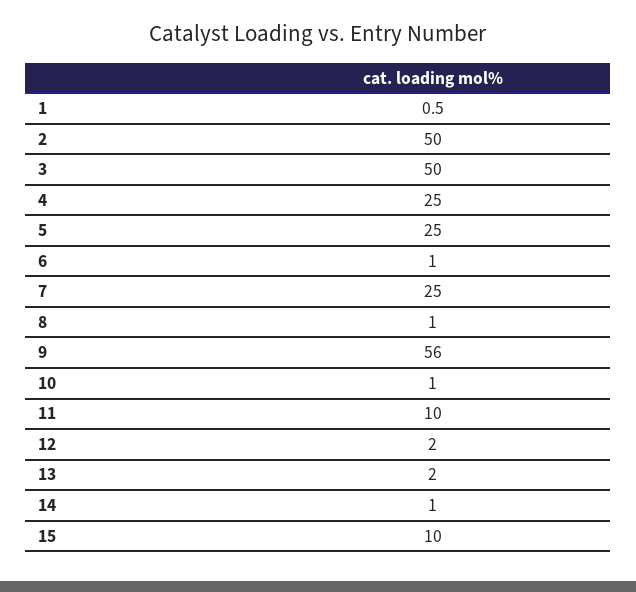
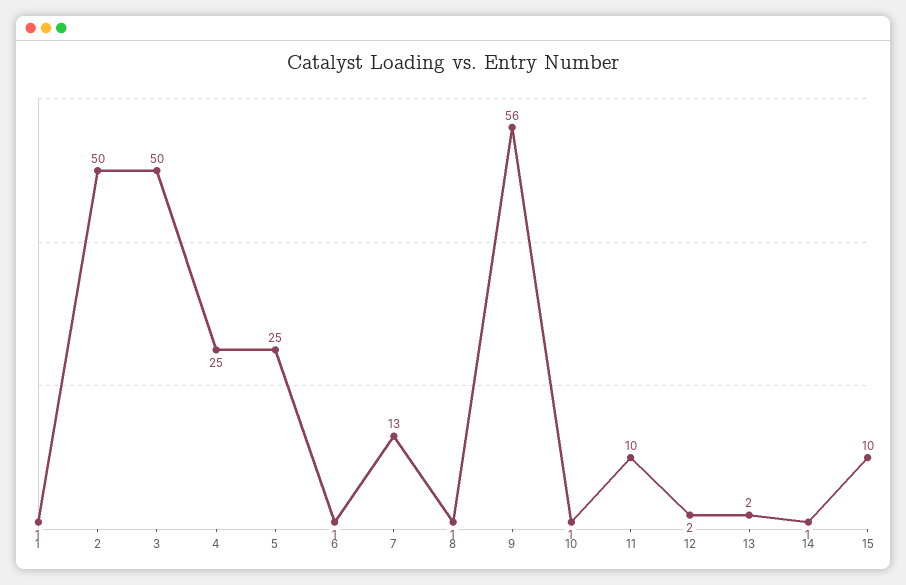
  {
    "1": 0.5,
    "2": 50,
    "3": 50,
    "4": 25,
    "5": 25,
    "6": 1,
-   "7": 25,
+   "7": 13,
    "8": 1,
    "9": 56,
    "10": 1,
    "11": 10,
    "12": 2,
    "13": 2,
    "14": 1,
    "15": 10
  }

